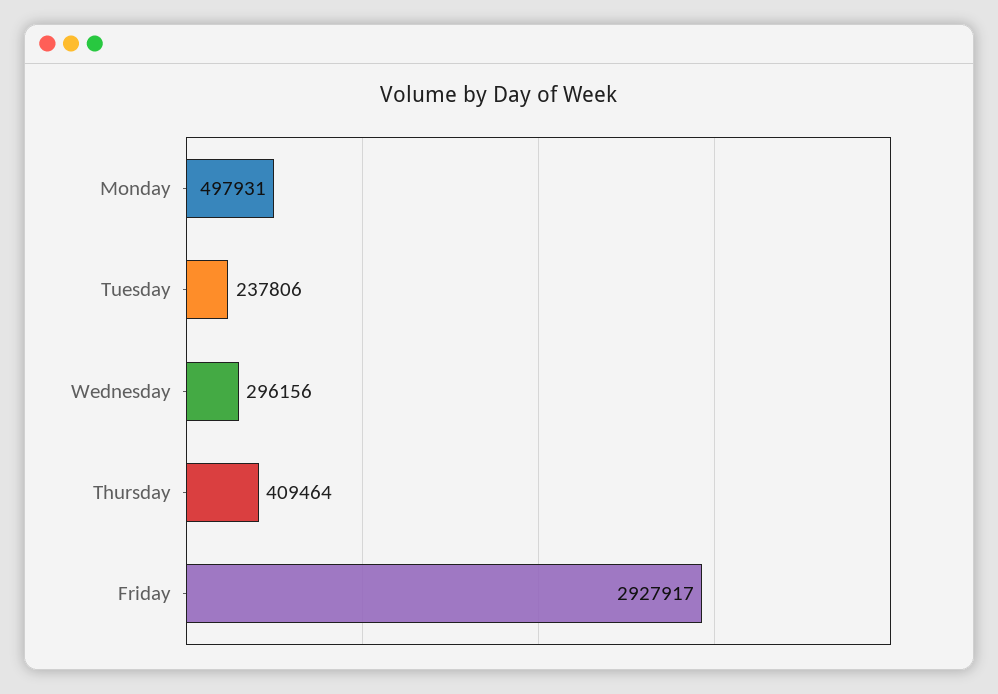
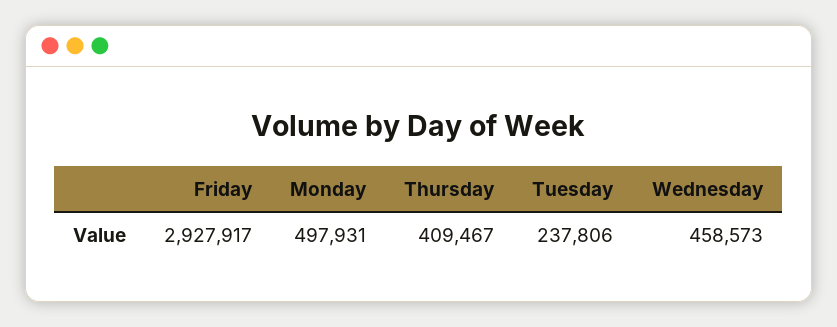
  {
    "Monday": 497931,
    "Tuesday": 237806,
-   "Wednesday": 296156,
+   "Wednesday": 458573,
-   "Thursday": 409464,
+   "Thursday": 409467,
    "Friday": 2927917
  }

